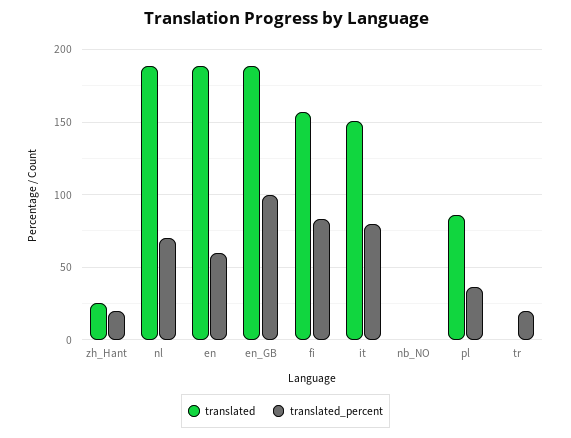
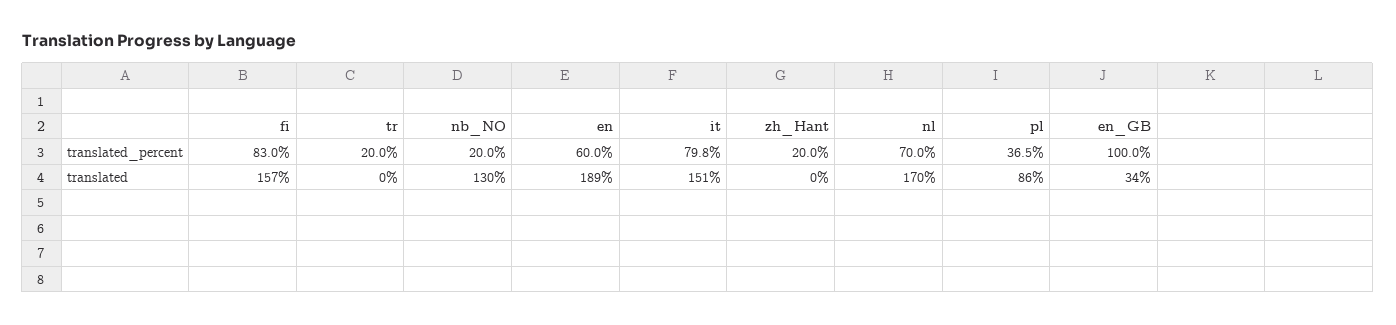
  {
    "translated": {
-     "zh_Hant": 25,
+     "zh_Hant": 0,
-     "nl": 190,
+     "nl": 170,
      "en": 189,
-     "en_GB": 190,
+     "en_GB": 34,
      "fi": 157,
      "it": 151,
-     "nb_NO": 0,
+     "nb_NO": 130,
      "pl": 86,
      "tr": 0
    },
    "translated_percent": {
      "zh_Hant": 20,
      "nl": 70,
      "en": 60,
      "en_GB": 100,
      "fi": 83,
      "it": 79.8,
-     "nb_NO": 0,
+     "nb_NO": 20,
      "pl": 36.5,
      "tr": 20
    }
  }

